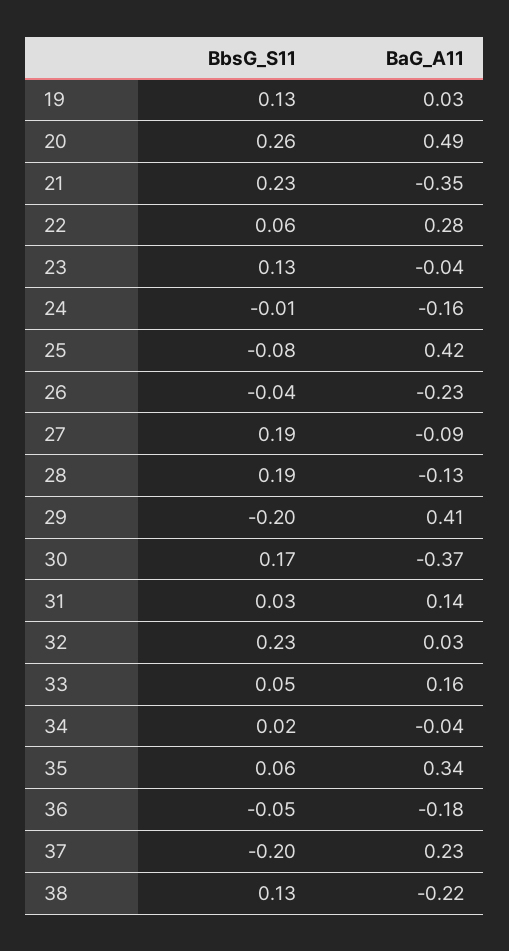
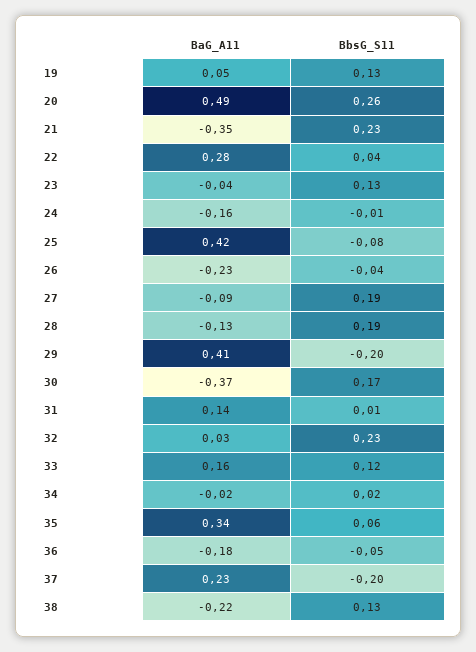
  {
    "BbsG_S11": {
      "19": 0.13,
      "20": 0.26,
      "21": 0.23,
-     "22": 0.06,
+     "22": 0.04,
      "23": 0.13,
      "24": -0.01,
      "25": -0.08,
      "26": -0.04,
      "27": 0.19,
      "28": 0.19,
      "29": -0.2,
      "30": 0.17,
-     "31": 0.03,
+     "31": 0.01,
      "32": 0.23,
-     "33": 0.05,
+     "33": 0.12,
      "34": 0.02,
      "35": 0.06,
      "36": -0.05,
      "37": -0.2,
      "38": 0.13
    },
    "BaG_A11": {
-     "19": 0.03,
+     "19": 0.05,
      "20": 0.49,
      "21": -0.35,
      "22": 0.28,
      "23": -0.04,
      "24": -0.16,
      "25": 0.42,
      "26": -0.23,
      "27": -0.09,
      "28": -0.13,
      "29": 0.41,
      "30": -0.37,
      "31": 0.14,
      "32": 0.03,
      "33": 0.16,
-     "34": -0.04,
+     "34": -0.02,
      "35": 0.34,
      "36": -0.18,
      "37": 0.23,
      "38": -0.22
    }
  }

